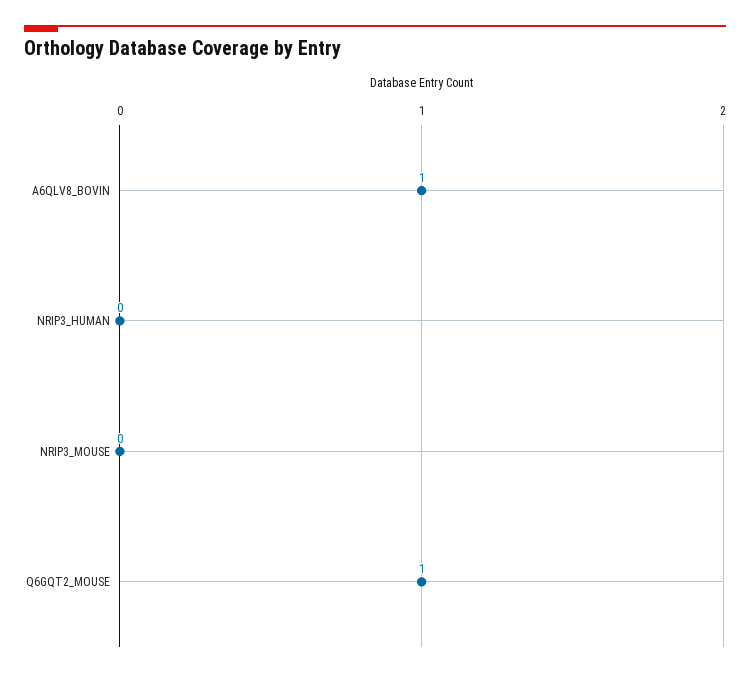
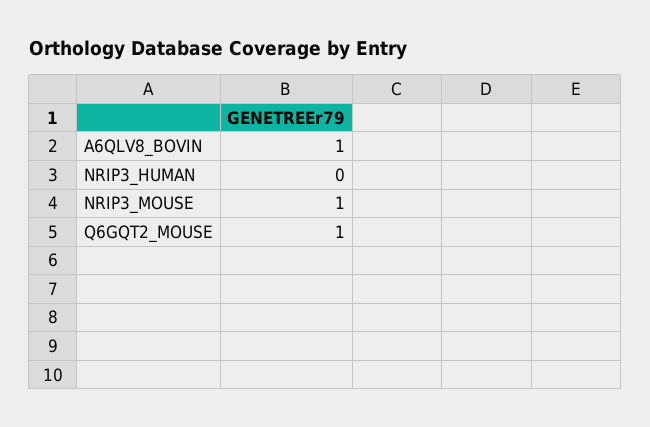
  {
    "A6QLV8_BOVIN": 1,
    "NRIP3_HUMAN": 0,
-   "NRIP3_MOUSE": 0,
+   "NRIP3_MOUSE": 1,
    "Q6GQT2_MOUSE": 1
  }

